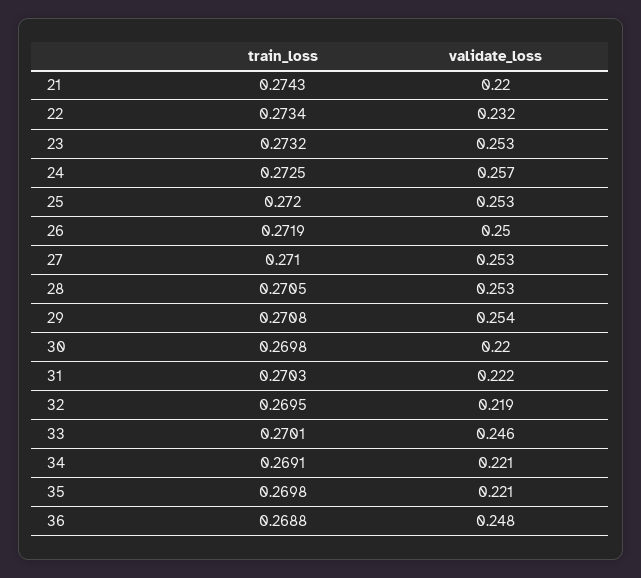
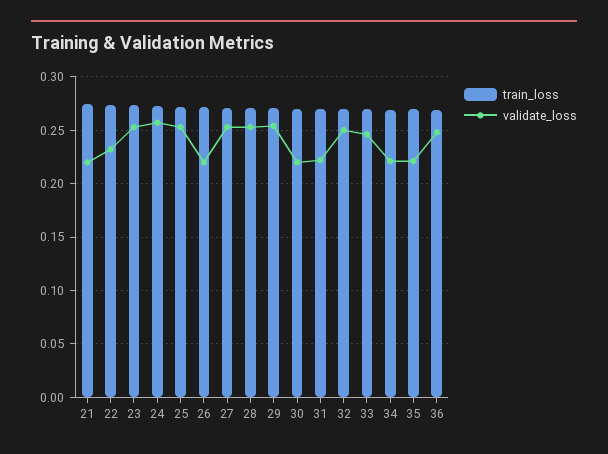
  {
    "train_loss": {
      "21": 0.2743,
      "22": 0.2734,
      "23": 0.2732,
      "24": 0.2725,
      "25": 0.272,
      "26": 0.2719,
      "27": 0.271,
      "28": 0.2705,
      "29": 0.2708,
      "30": 0.2698,
      "31": 0.2703,
      "32": 0.2695,
      "33": 0.2701,
      "34": 0.2691,
      "35": 0.2698,
      "36": 0.2688
    },
    "validate_loss": {
      "21": 0.22,
      "22": 0.232,
      "23": 0.253,
      "24": 0.257,
      "25": 0.253,
-     "26": 0.25,
+     "26": 0.22,
      "27": 0.253,
      "28": 0.253,
      "29": 0.254,
      "30": 0.22,
      "31": 0.222,
-     "32": 0.219,
+     "32": 0.25,
      "33": 0.246,
      "34": 0.221,
      "35": 0.221,
      "36": 0.248
    }
  }

